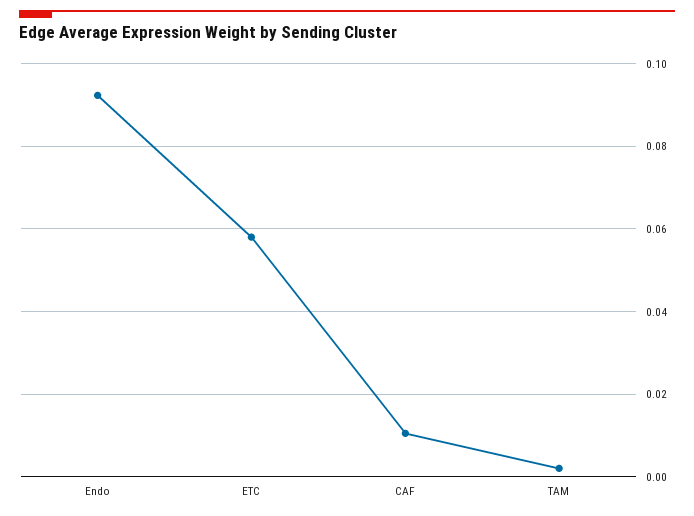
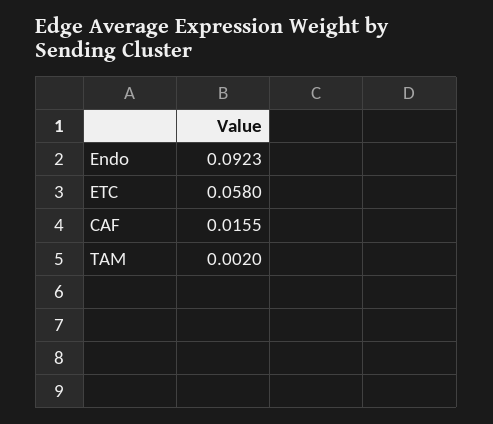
  {
    "Endo": 0.0923,
    "ETC": 0.058,
-   "CAF": 0.01,
+   "CAF": 0.0155,
    "TAM": 0.002
  }

